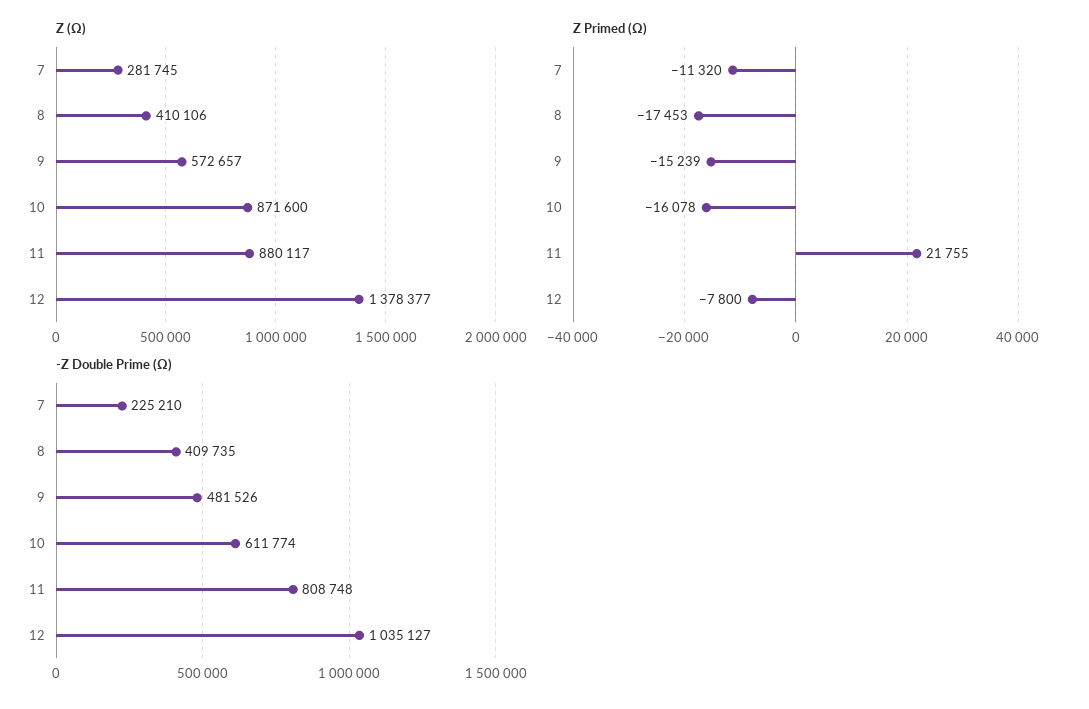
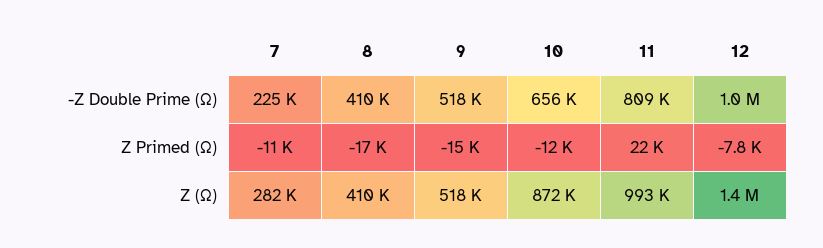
  {
    "Z (Ω)": {
      "7": 281745,
      "8": 410106,
-     "9": 572657,
+     "9": 518000,
      "10": 871600,
-     "11": 880117,
+     "11": 993000,
      "12": 1378377
    },
    "Z Primed (Ω)": {
      "7": -11320,
      "8": -17453,
      "9": -15239,
-     "10": -16078,
+     "10": -12000,
      "11": 21755,
      "12": -7800
    },
    "-Z Double Prime (Ω)": {
      "7": 225210,
      "8": 409735,
-     "9": 481526,
+     "9": 518000,
-     "10": 611774,
+     "10": 656000,
      "11": 808748,
      "12": 1035127
    }
  }

